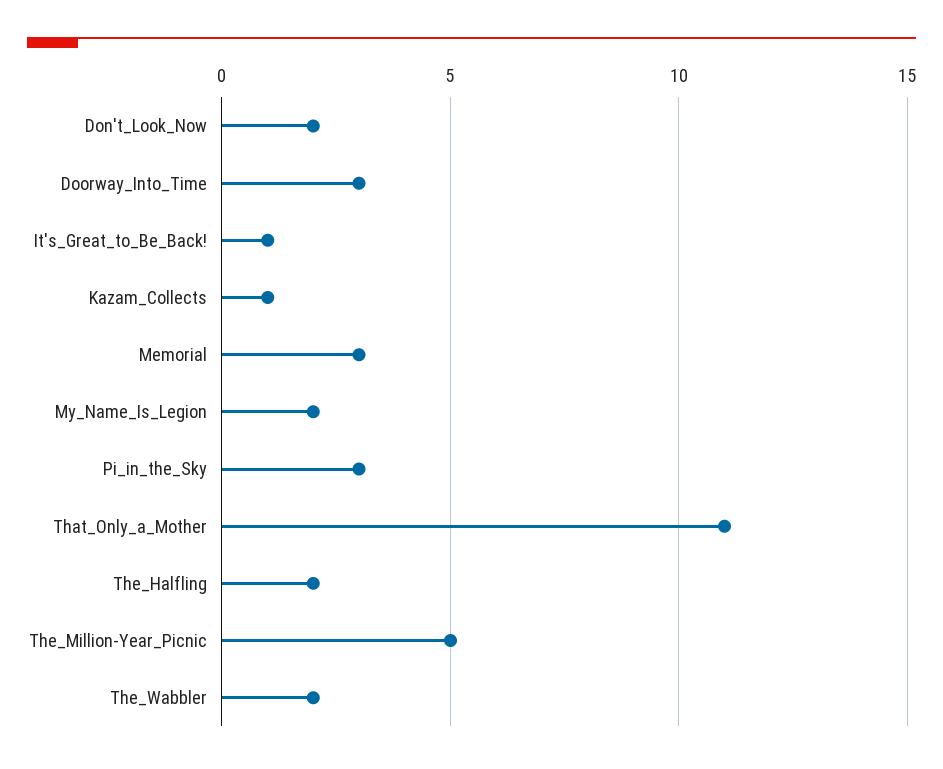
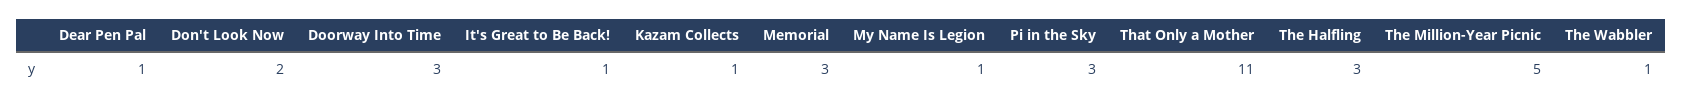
  {
    "Don't_Look_Now": 2,
    "Doorway_Into_Time": 3,
    "It's_Great_to_Be_Back!": 1,
    "Kazam_Collects": 1,
    "Memorial": 3,
-   "My_Name_Is_Legion": 2,
+   "My_Name_Is_Legion": 1,
    "Pi_in_the_Sky": 3,
    "That_Only_a_Mother": 11,
-   "The_Halfling": 2,
+   "The_Halfling": 3,
    "The_Million-Year_Picnic": 5,
-   "The_Wabbler": 2
+   "The_Wabbler": 1,
+   "Dear Pen Pal": 1
  }

